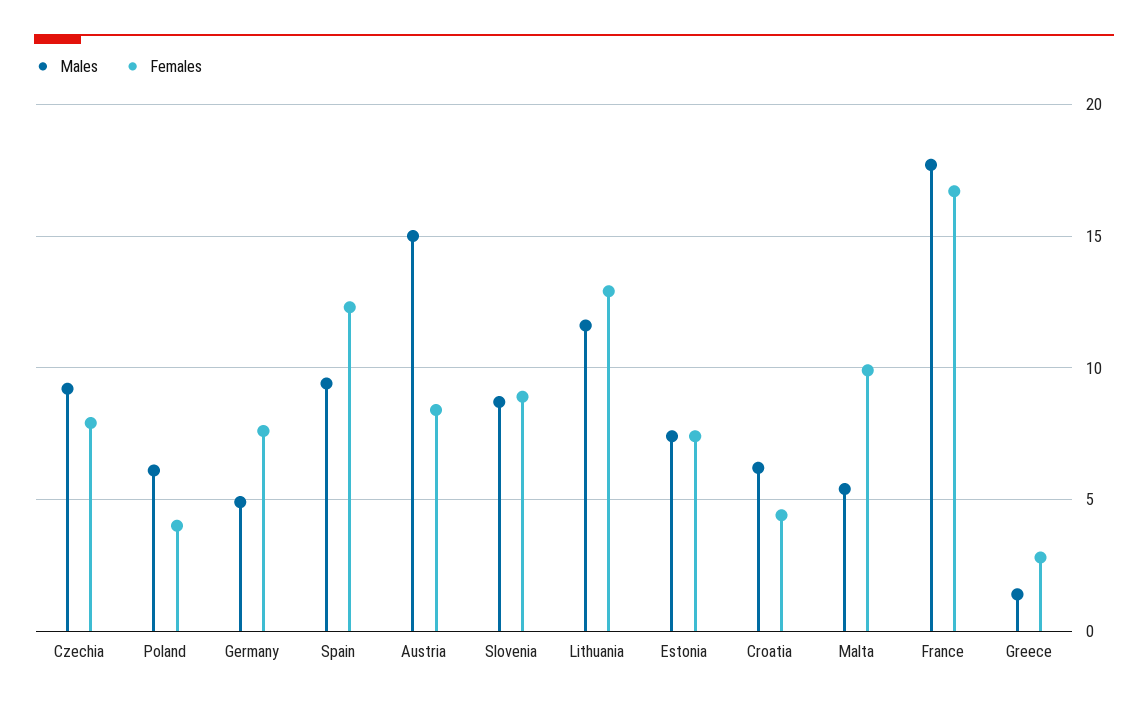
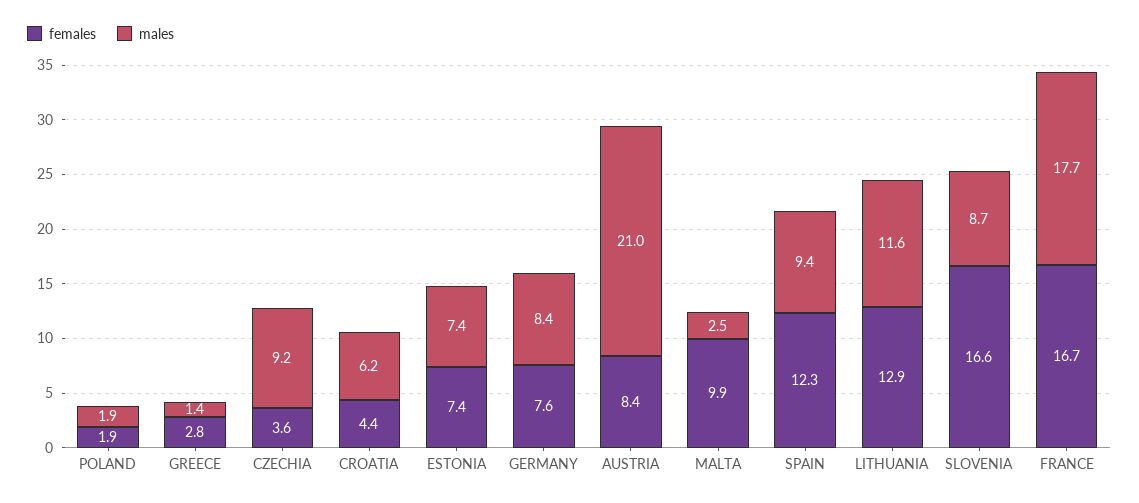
  {
    "Males": {
      "Czechia": 9.2,
-     "Poland": 6,
+     "Poland": 1.9,
-     "Germany": 5,
+     "Germany": 8.4,
      "Spain": 9.4,
-     "Austria": 15,
+     "Austria": 21,
      "Slovenia": 8.7,
      "Lithuania": 11.6,
      "Estonia": 7.4,
      "Croatia": 6.2,
-     "Malta": 5.5,
+     "Malta": 2.5,
      "France": 17.7,
      "Greece": 1.4
    },
    "Females": {
-     "Czechia": 8,
+     "Czechia": 3.6,
-     "Poland": 4,
+     "Poland": 1.9,
      "Germany": 7.6,
      "Spain": 12.3,
      "Austria": 8.4,
-     "Slovenia": 9,
+     "Slovenia": 16.6,
      "Lithuania": 12.9,
      "Estonia": 7.4,
      "Croatia": 4.4,
      "Malta": 9.9,
      "France": 16.7,
      "Greece": 2.8
    }
  }

